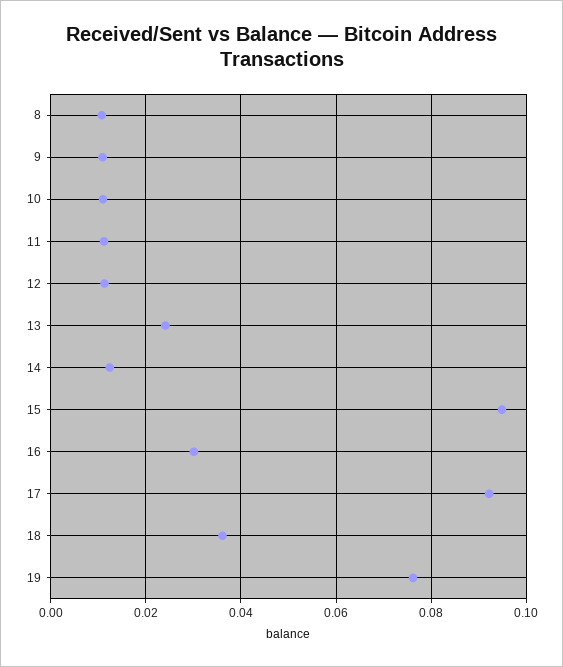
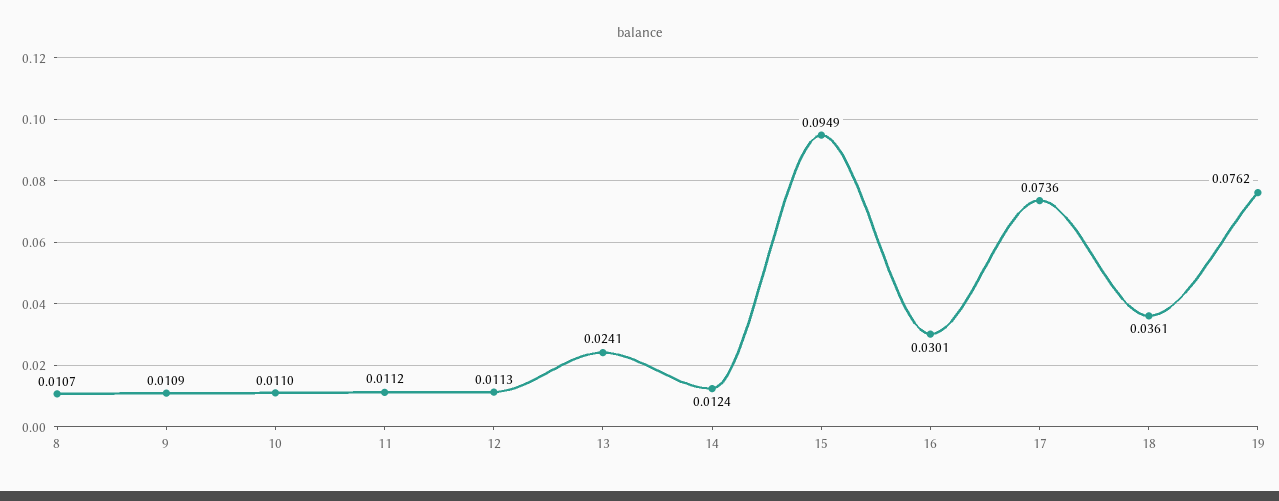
  {
    "8": 0.0107,
    "9": 0.0109,
    "10": 0.011,
    "11": 0.0112,
    "12": 0.0113,
    "13": 0.0241,
    "14": 0.0124,
    "15": 0.0949,
    "16": 0.0301,
-   "17": 0.092,
+   "17": 0.0736,
    "18": 0.0361,
    "19": 0.0762
  }

